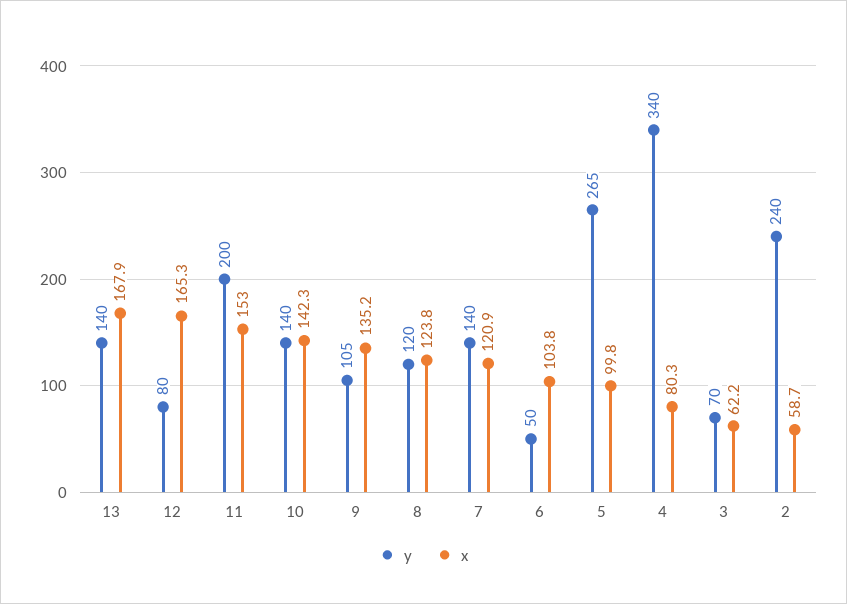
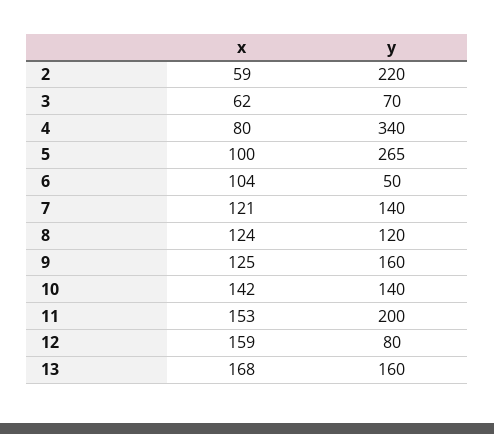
  {
    "y": {
-     "13": 140,
+     "13": 160,
      "12": 80,
      "11": 200,
      "10": 140,
-     "9": 105,
+     "9": 160,
      "8": 120,
      "7": 140,
      "6": 50,
      "5": 265,
      "4": 340,
      "3": 70,
-     "2": 240
+     "2": 220
    },
    "x": {
      "13": 167.9,
-     "12": 165.3,
+     "12": 159,
      "11": 153,
      "10": 142.3,
-     "9": 135.2,
+     "9": 125,
      "8": 123.8,
      "7": 120.9,
      "6": 103.8,
      "5": 99.8,
      "4": 80.3,
      "3": 62.2,
      "2": 58.7
    }
  }

